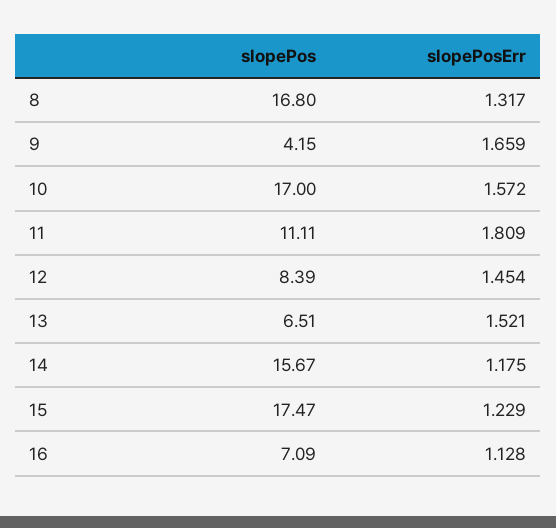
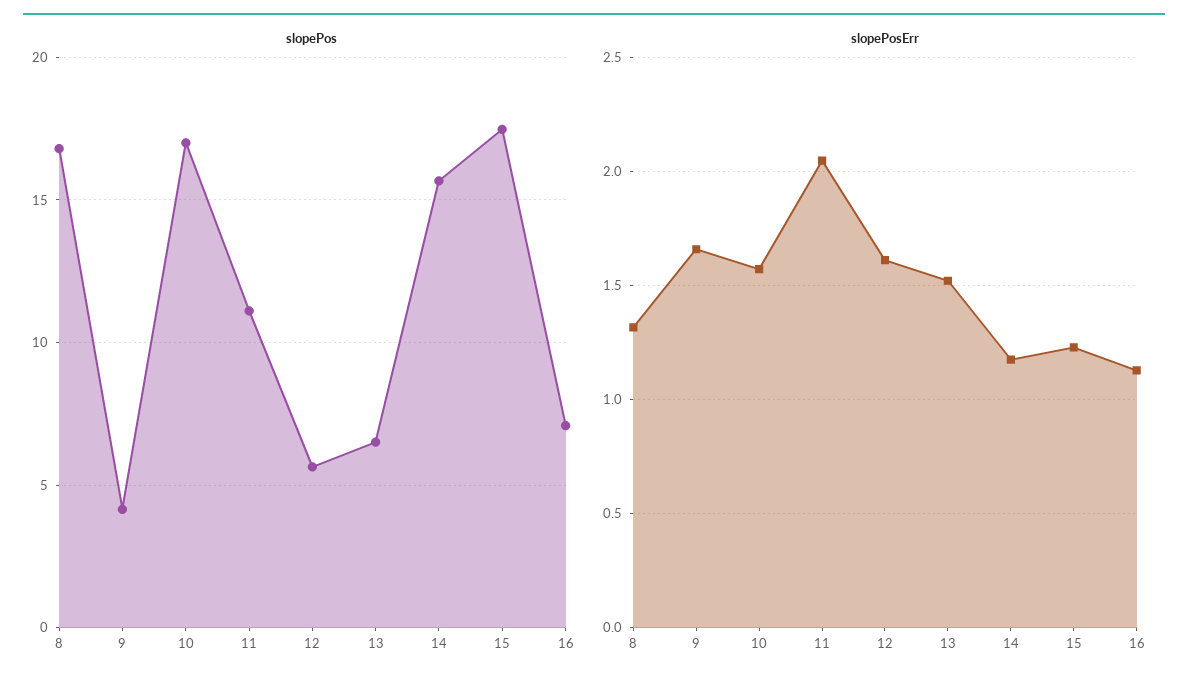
  {
    "slopePos": {
      "8": 16.8,
      "9": 4.15,
      "10": 17,
      "11": 11.11,
-     "12": 8.39,
+     "12": 5.5,
      "13": 6.51,
      "14": 15.67,
      "15": 17.47,
      "16": 7.09
    },
    "slopePosErr": {
      "8": 1.317,
      "9": 1.659,
      "10": 1.572,
-     "11": 1.809,
+     "11": 2.05,
-     "12": 1.454,
+     "12": 1.6,
      "13": 1.521,
      "14": 1.175,
      "15": 1.229,
      "16": 1.128
    }
  }

